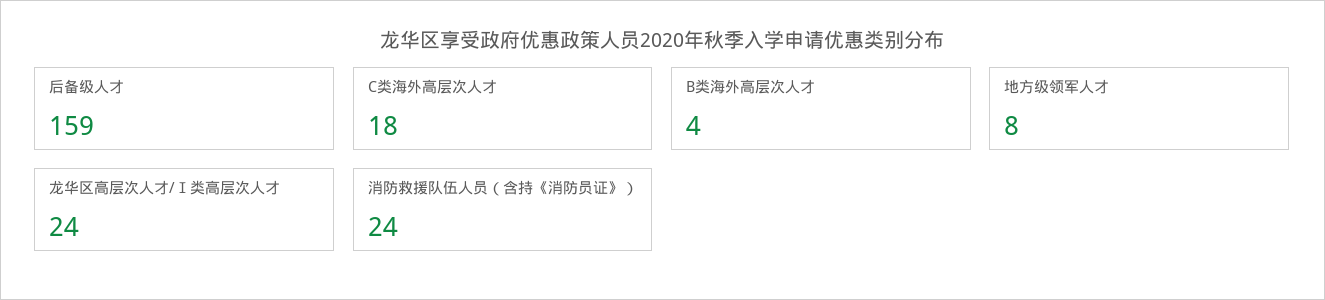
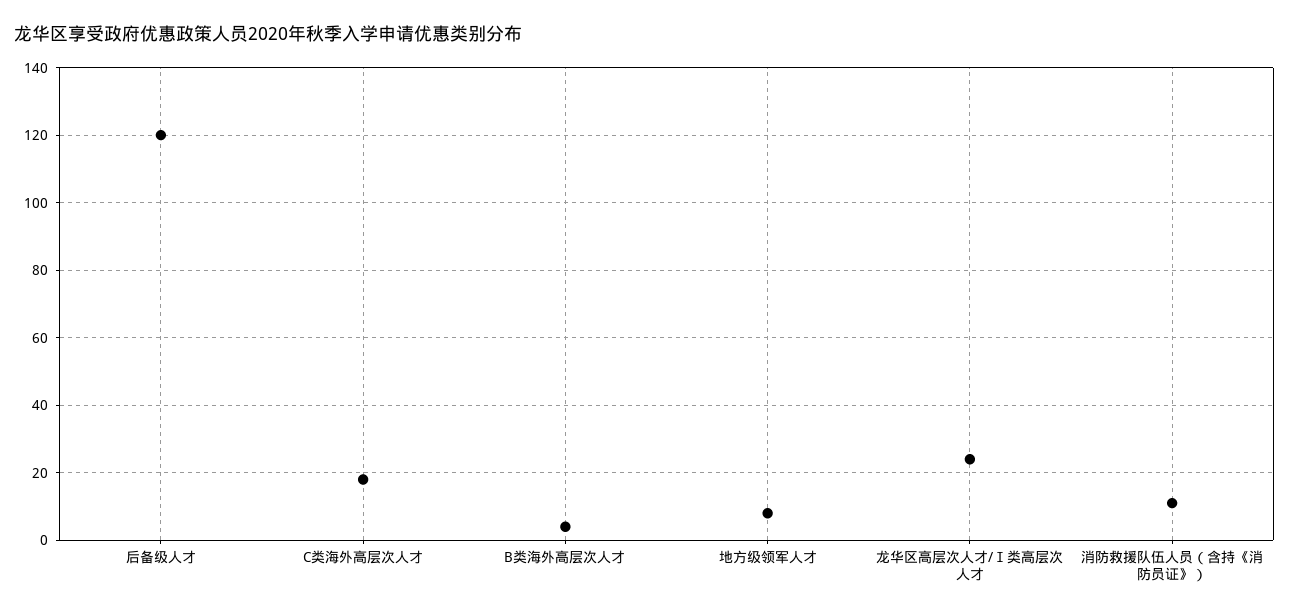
  {
-   "后备级人才": 159,
+   "后备级人才": 120,
    "C类海外高层次人才": 18,
    "B类海外高层次人才": 4,
    "地方级领军人才": 8,
    "龙华区高层次人才/Ⅰ类高层次人才": 24,
-   "消防救援队伍人员（含持《消防员证》）": 24
+   "消防救援队伍人员（含持《消防员证》）": 10
  }

